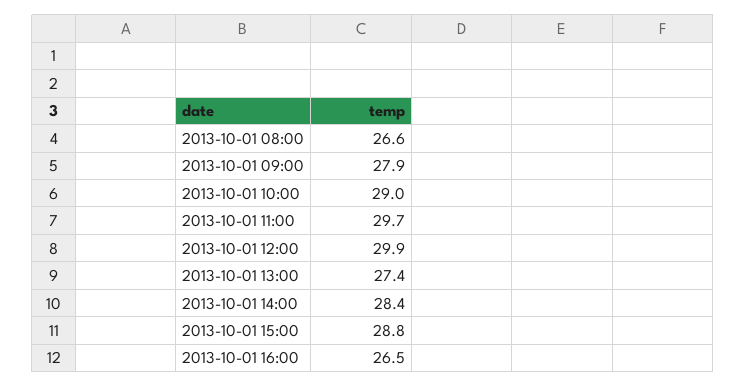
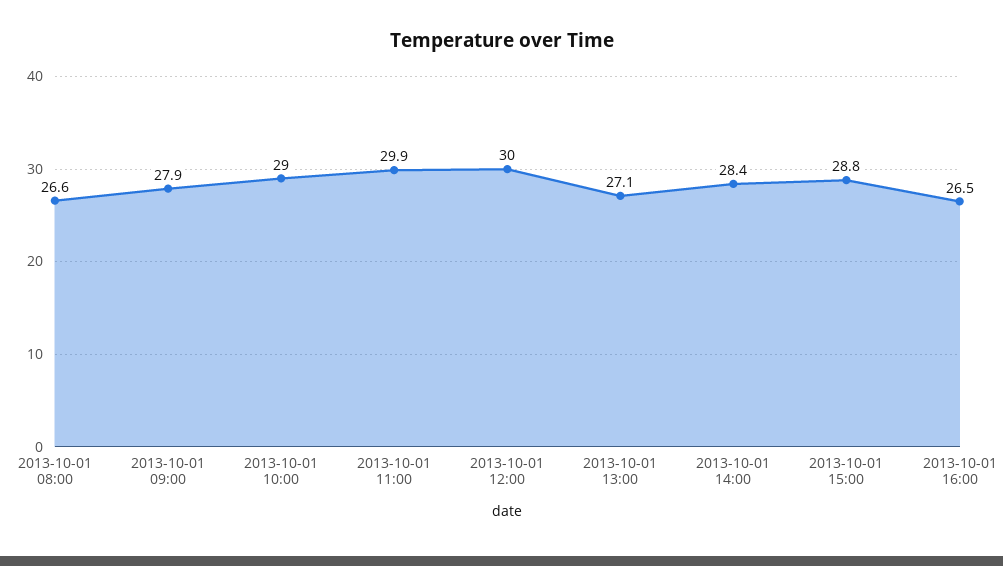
  {
    "2013-10-01 08:00": 26.6,
    "2013-10-01 09:00": 27.9,
    "2013-10-01 10:00": 29,
-   "2013-10-01 11:00": 29.7,
+   "2013-10-01 11:00": 29.9,
-   "2013-10-01 12:00": 29.9,
+   "2013-10-01 12:00": 30,
-   "2013-10-01 13:00": 27.4,
+   "2013-10-01 13:00": 27.1,
    "2013-10-01 14:00": 28.4,
    "2013-10-01 15:00": 28.8,
    "2013-10-01 16:00": 26.5
  }

